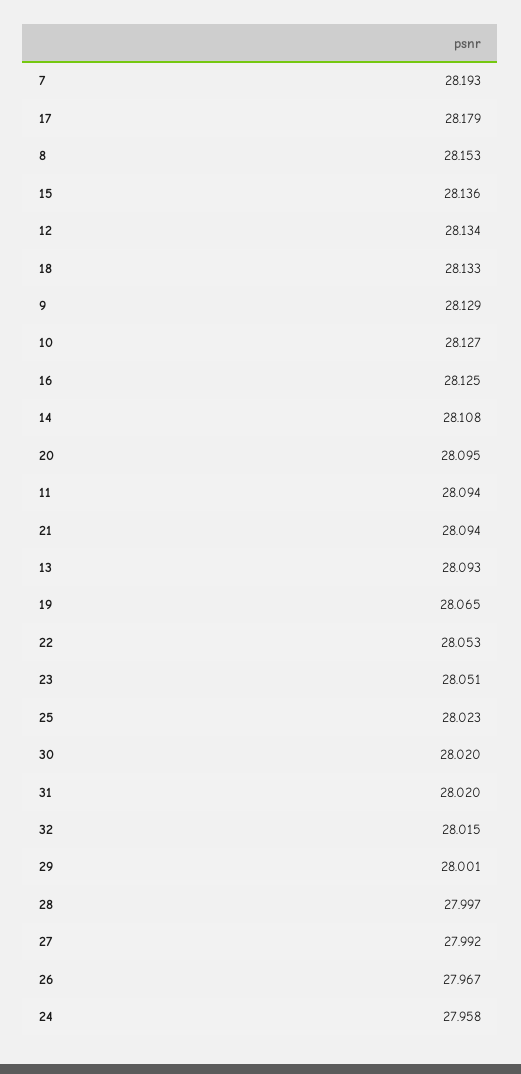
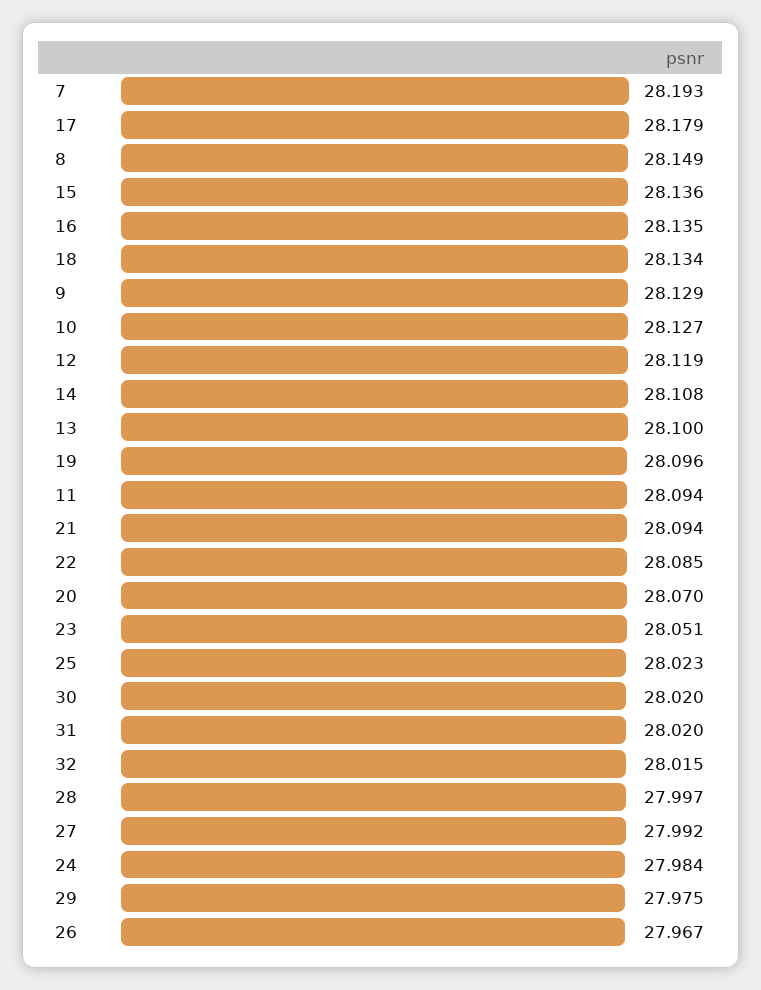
  {
    "7": 28.193,
    "17": 28.179,
-   "8": 28.153,
+   "8": 28.149,
    "15": 28.136,
-   "12": 28.134,
+   "12": 28.119,
-   "18": 28.133,
+   "18": 28.134,
    "9": 28.129,
    "10": 28.127,
-   "16": 28.125,
+   "16": 28.135,
    "14": 28.108,
-   "20": 28.095,
+   "20": 28.07,
    "11": 28.094,
    "21": 28.094,
-   "13": 28.093,
+   "13": 28.1,
-   "19": 28.065,
+   "19": 28.096,
-   "22": 28.053,
+   "22": 28.085,
    "23": 28.051,
    "25": 28.023,
    "30": 28.02,
    "31": 28.02,
    "32": 28.015,
-   "29": 28.001,
+   "29": 27.975,
    "28": 27.997,
    "27": 27.992,
    "26": 27.967,
-   "24": 27.958
+   "24": 27.984
  }

